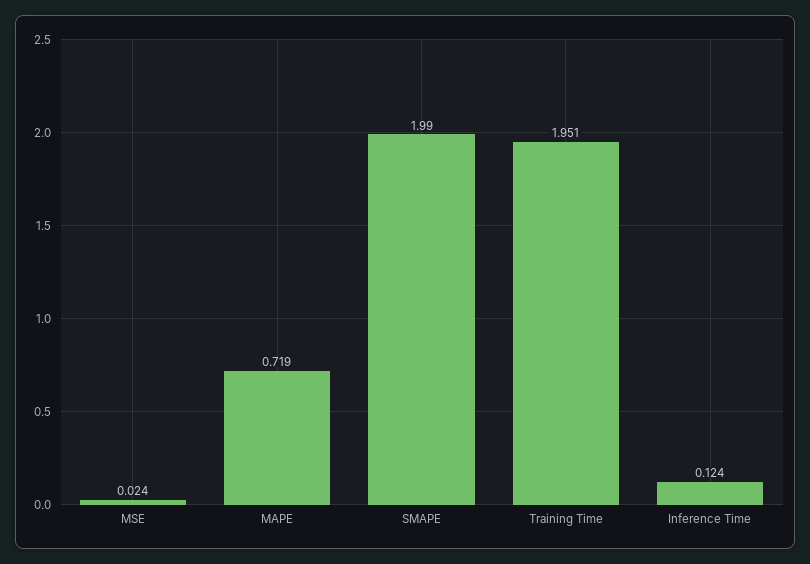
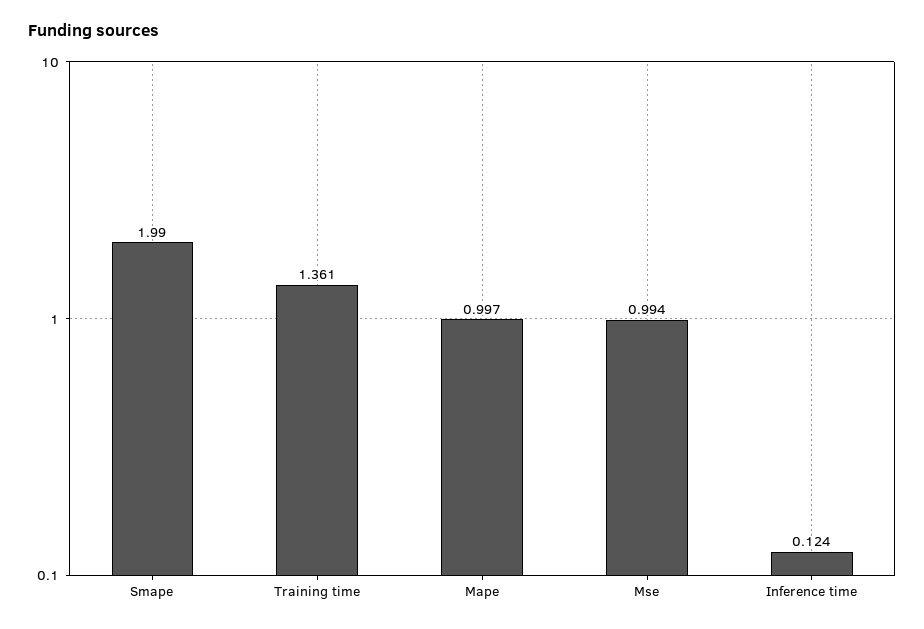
  {
-   "MSE": 0.024,
+   "MSE": 0.994,
-   "MAPE": 0.719,
+   "MAPE": 0.997,
    "SMAPE": 1.99,
-   "Training Time": 1.951,
+   "Training Time": 1.361,
    "Inference Time": 0.124
  }

